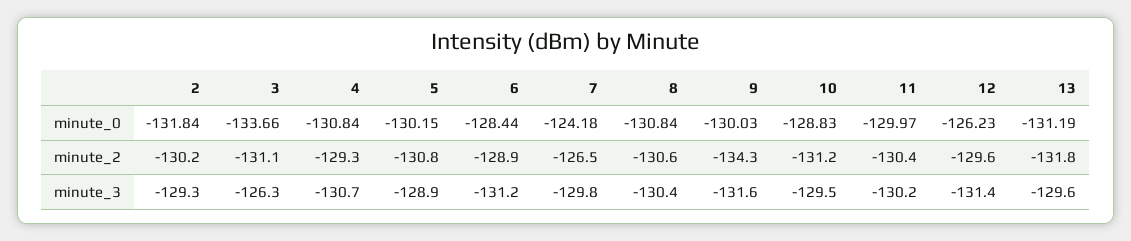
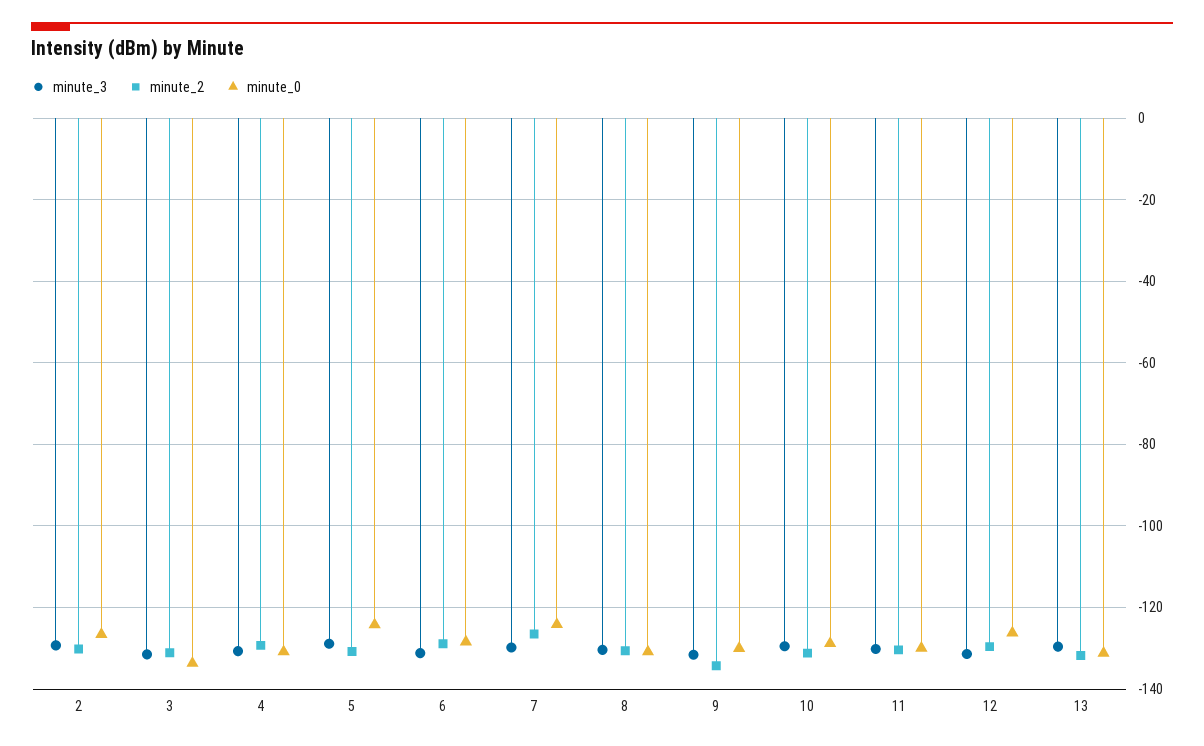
  {
    "minute_0": {
-     "2": -131.84,
+     "2": -126,
      "3": -133.66,
      "4": -130.84,
-     "5": -130.15,
+     "5": -124,
      "6": -128.44,
      "7": -124.18,
      "8": -130.84,
      "9": -130.03,
      "10": -128.83,
      "11": -129.97,
      "12": -126.23,
      "13": -131.19
    },
    "minute_2": {
      "2": -130.2,
      "3": -131.1,
      "4": -129.3,
      "5": -130.8,
      "6": -128.9,
      "7": -126.5,
      "8": -130.6,
      "9": -134.3,
      "10": -131.2,
      "11": -130.4,
      "12": -129.6,
      "13": -131.8
    },
    "minute_3": {
      "2": -129.3,
-     "3": -126.3,
+     "3": -132,
      "4": -130.7,
      "5": -128.9,
      "6": -131.2,
      "7": -129.8,
      "8": -130.4,
      "9": -131.6,
      "10": -129.5,
      "11": -130.2,
      "12": -131.4,
      "13": -129.6
    }
  }

